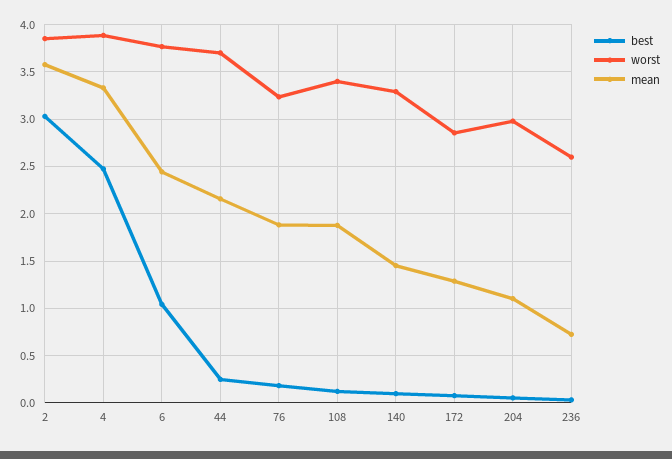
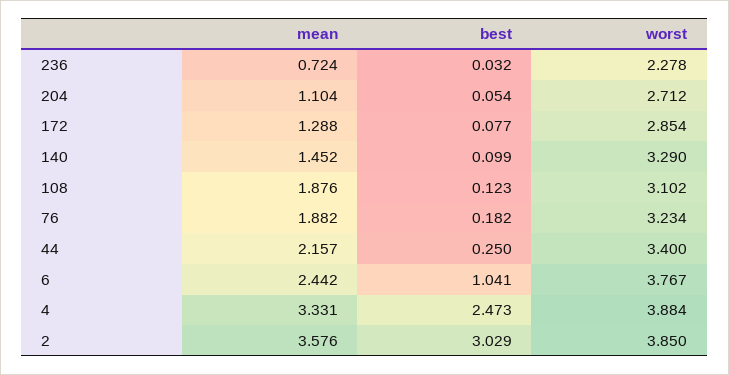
  {
    "best": {
      "2": 3.029,
      "4": 2.473,
      "6": 1.041,
      "44": 0.25,
      "76": 0.182,
      "108": 0.123,
      "140": 0.099,
      "172": 0.077,
      "204": 0.054,
      "236": 0.032
    },
    "worst": {
      "2": 3.85,
      "4": 3.884,
      "6": 3.767,
-     "44": 3.7,
+     "44": 3.4,
      "76": 3.234,
-     "108": 3.4,
+     "108": 3.102,
      "140": 3.29,
      "172": 2.854,
-     "204": 3,
+     "204": 2.712,
-     "236": 2.6
+     "236": 2.278
    },
    "mean": {
      "2": 3.576,
      "4": 3.331,
      "6": 2.442,
      "44": 2.157,
      "76": 1.882,
      "108": 1.876,
      "140": 1.452,
      "172": 1.288,
      "204": 1.104,
      "236": 0.724
    }
  }

